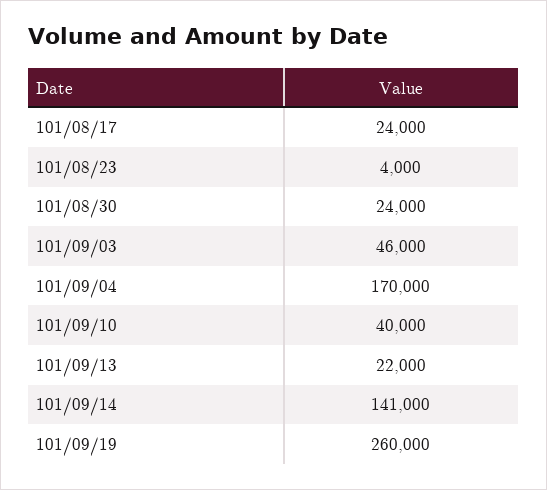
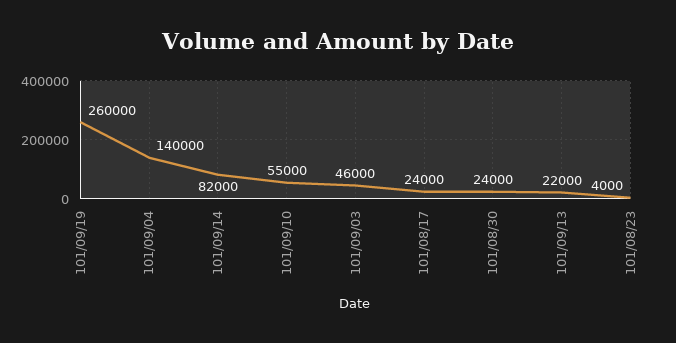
  {
    "101/08/17": 24000,
    "101/08/23": 4000,
    "101/08/30": 24000,
    "101/09/03": 46000,
-   "101/09/04": 170000,
+   "101/09/04": 140000,
-   "101/09/10": 40000,
+   "101/09/10": 55000,
    "101/09/13": 22000,
-   "101/09/14": 141000,
+   "101/09/14": 82000,
    "101/09/19": 260000
  }

